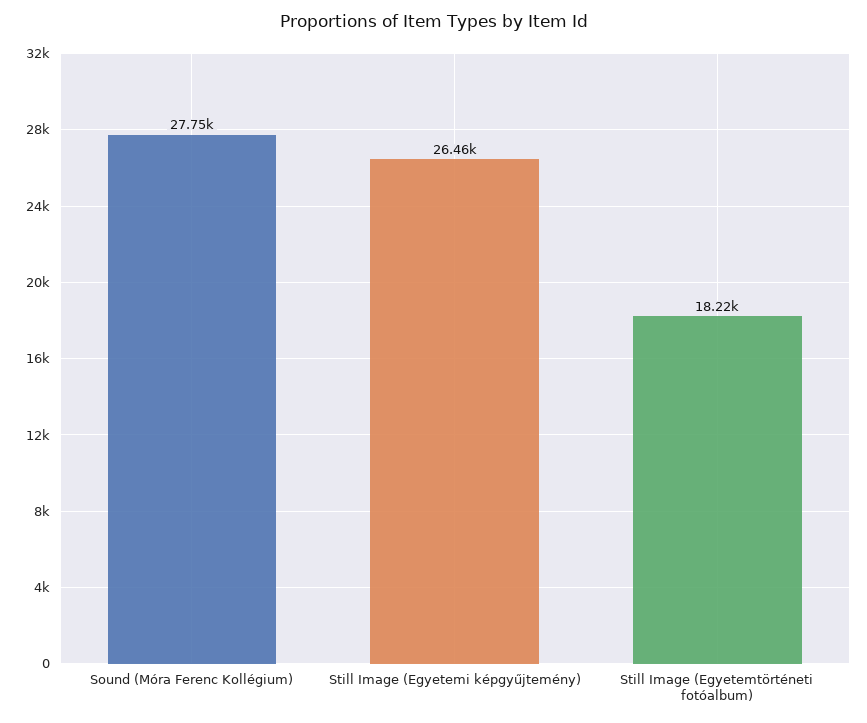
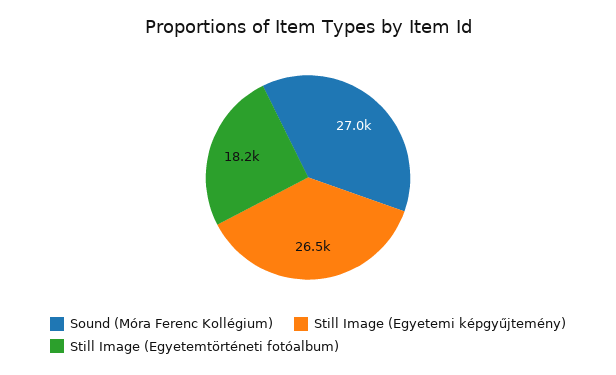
  {
-   "Sound (Móra Ferenc Kollégium)": 27750,
+   "Sound (Móra Ferenc Kollégium)": 27000,
    "Still Image (Egyetemi képgyűjtemény)": 26460,
    "Still Image (Egyetemtörténeti fotóalbum)": 18220
  }

